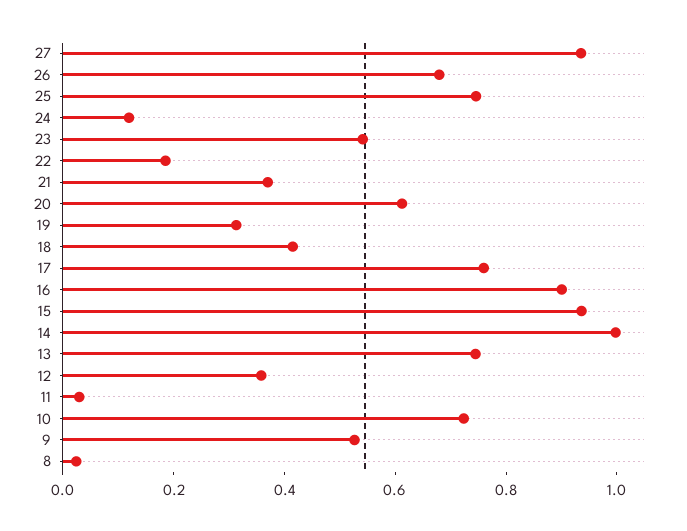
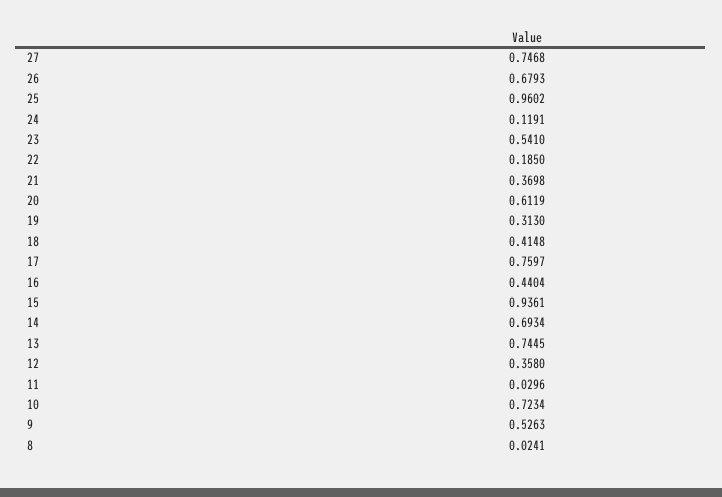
  {
-   "27": 0.95,
+   "27": 0.7468,
    "26": 0.6793,
-   "25": 0.75,
+   "25": 0.9602,
    "24": 0.1191,
    "23": 0.541,
    "22": 0.185,
    "21": 0.3698,
    "20": 0.6119,
    "19": 0.313,
    "18": 0.4148,
    "17": 0.7597,
-   "16": 0.9,
+   "16": 0.4404,
    "15": 0.9361,
-   "14": 1,
+   "14": 0.6934,
    "13": 0.7445,
    "12": 0.358,
    "11": 0.0296,
    "10": 0.7234,
    "9": 0.5263,
    "8": 0.0241
  }

